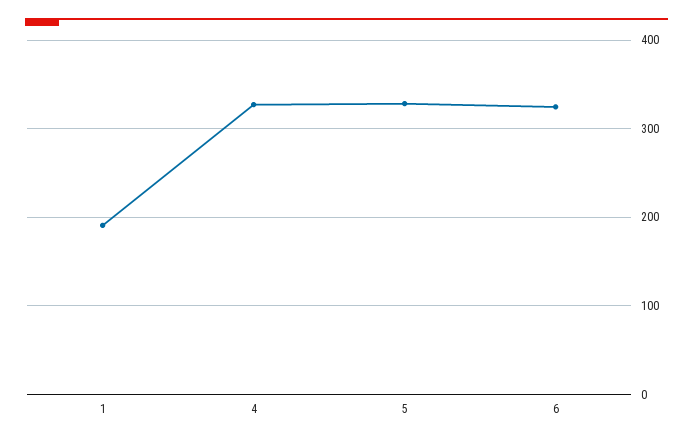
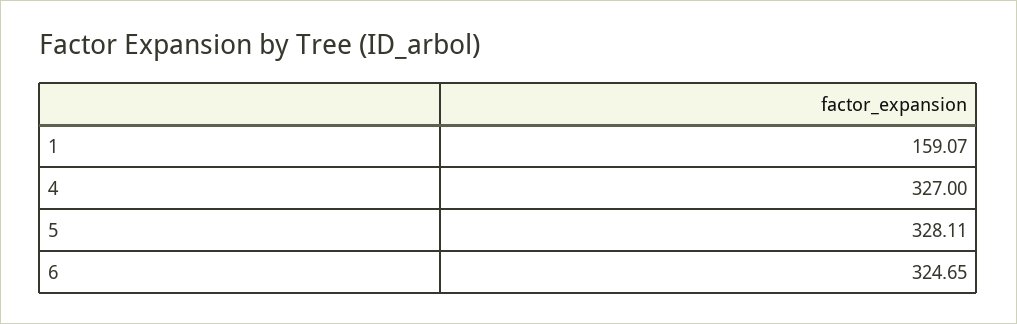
  {
-   "1": 190,
+   "1": 159.07,
    "4": 327,
    "5": 328.11,
    "6": 324.65
  }

